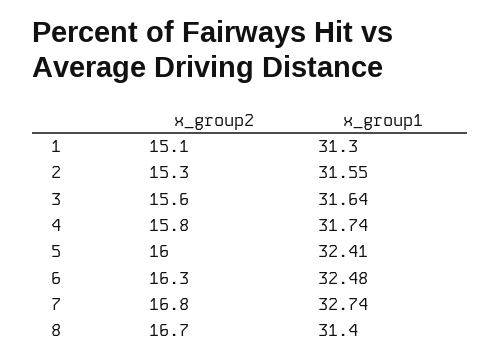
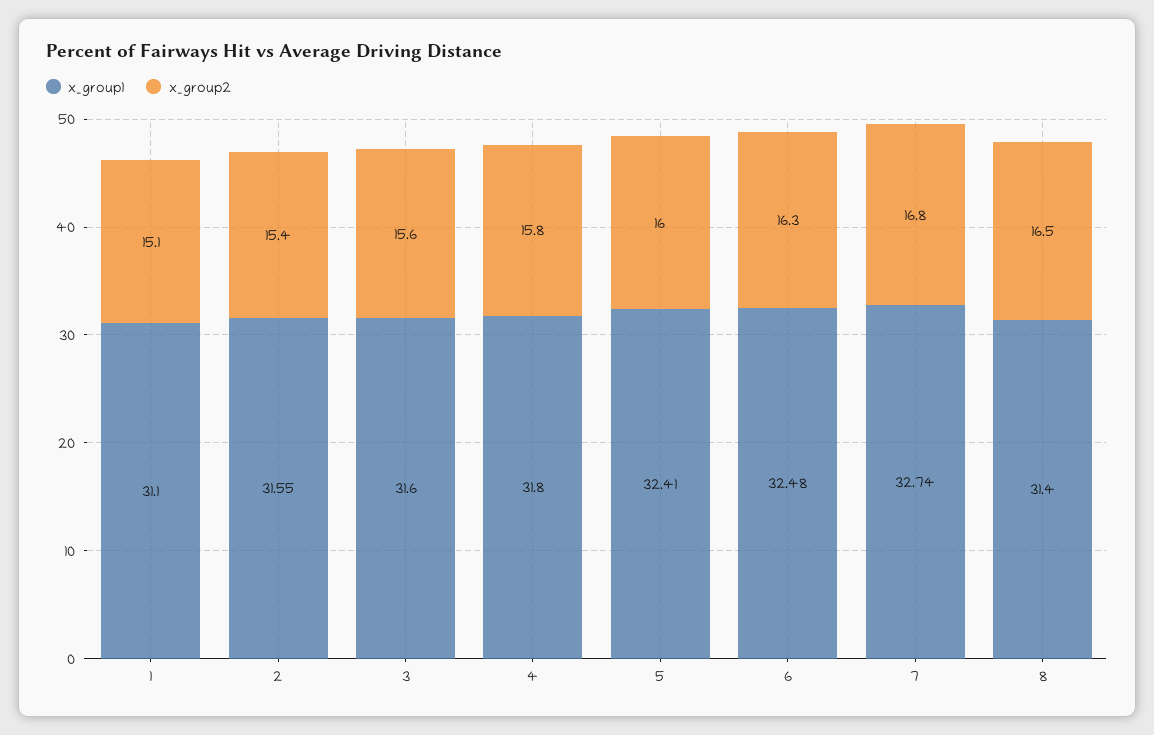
  {
    "x_group2": {
      "1": 15.1,
-     "2": 15.3,
+     "2": 15.4,
      "3": 15.6,
      "4": 15.8,
      "5": 16,
      "6": 16.3,
      "7": 16.8,
-     "8": 16.7
+     "8": 16.5
    },
    "x_group1": {
-     "1": 31.3,
+     "1": 31.1,
      "2": 31.55,
-     "3": 31.64,
+     "3": 31.6,
-     "4": 31.74,
+     "4": 31.8,
      "5": 32.41,
      "6": 32.48,
      "7": 32.74,
      "8": 31.4
    }
  }

